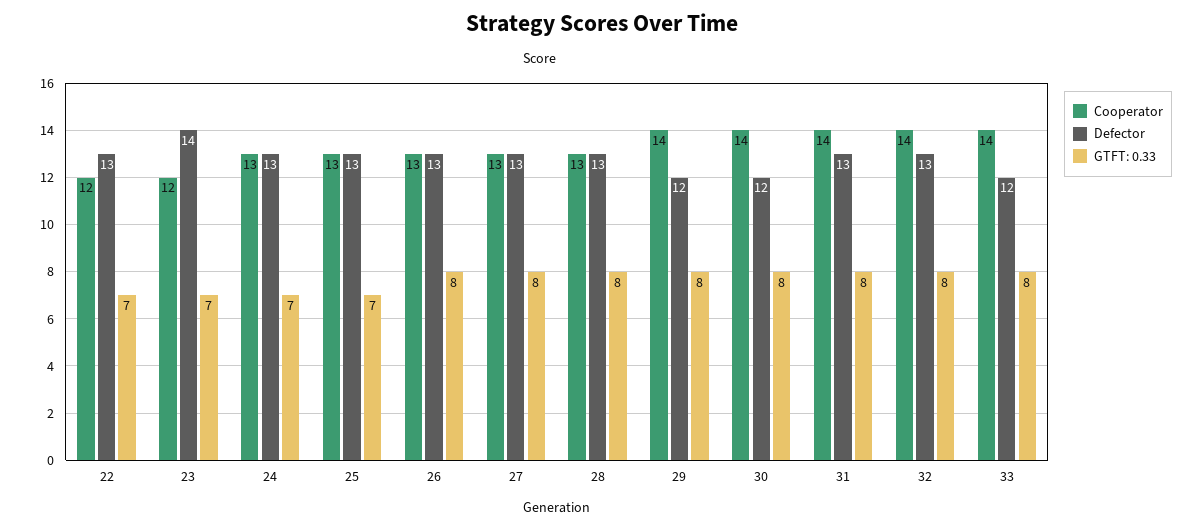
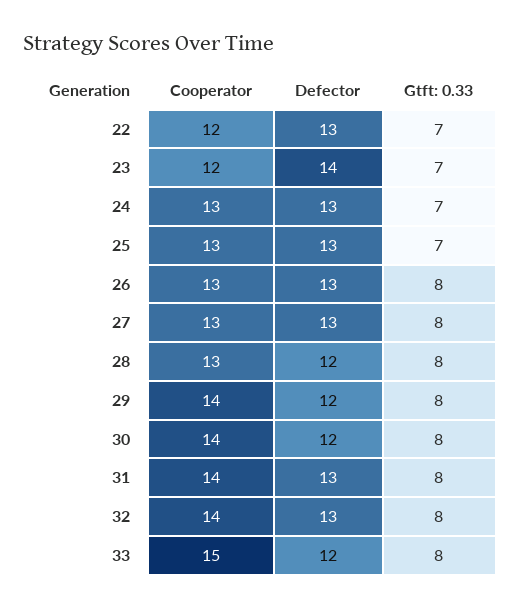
  {
    "Cooperator": {
      "22": 12,
      "23": 12,
      "24": 13,
      "25": 13,
      "26": 13,
      "27": 13,
      "28": 13,
      "29": 14,
      "30": 14,
      "31": 14,
      "32": 14,
-     "33": 14
+     "33": 15
    },
    "Defector": {
      "22": 13,
      "23": 14,
      "24": 13,
      "25": 13,
      "26": 13,
      "27": 13,
-     "28": 13,
+     "28": 12,
      "29": 12,
      "30": 12,
      "31": 13,
      "32": 13,
      "33": 12
    },
    "GTFT: 0.33": {
      "22": 7,
      "23": 7,
      "24": 7,
      "25": 7,
      "26": 8,
      "27": 8,
      "28": 8,
      "29": 8,
      "30": 8,
      "31": 8,
      "32": 8,
      "33": 8
    }
  }

